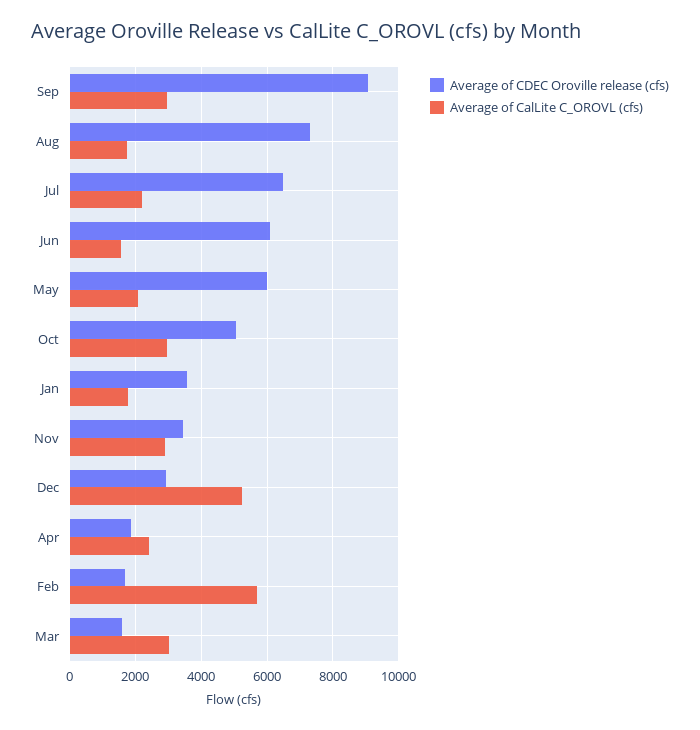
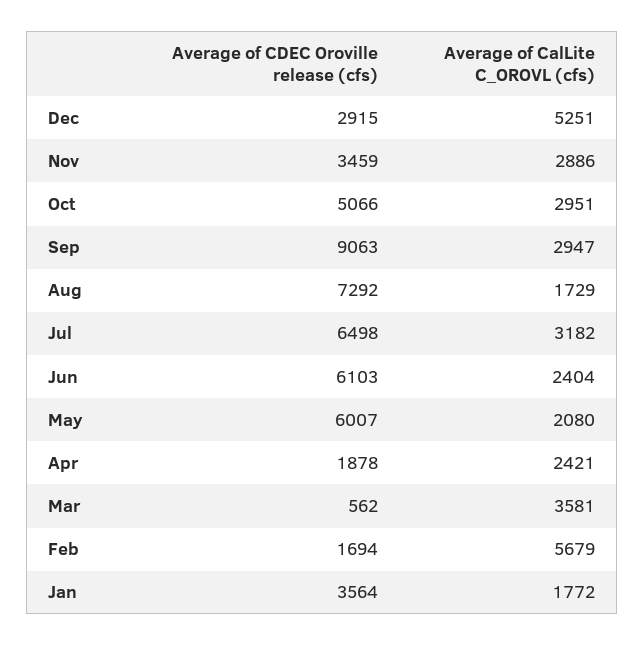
  {
    "Average of CDEC Oroville release (cfs)": {
      "Sep": 9063,
      "Aug": 7292,
      "Jul": 6498,
      "Jun": 6103,
      "May": 6007,
      "Oct": 5066,
      "Jan": 3564,
      "Nov": 3459,
      "Dec": 2915,
      "Apr": 1878,
      "Feb": 1694,
-     "Mar": 1600
+     "Mar": 562
    },
    "Average of CalLite C_OROVL (cfs)": {
      "Sep": 2947,
      "Aug": 1729,
-     "Jul": 2200,
+     "Jul": 3182,
-     "Jun": 1600,
+     "Jun": 2404,
      "May": 2080,
      "Oct": 2951,
      "Jan": 1772,
      "Nov": 2886,
      "Dec": 5251,
      "Apr": 2421,
      "Feb": 5679,
-     "Mar": 3000
+     "Mar": 3581
    }
  }

